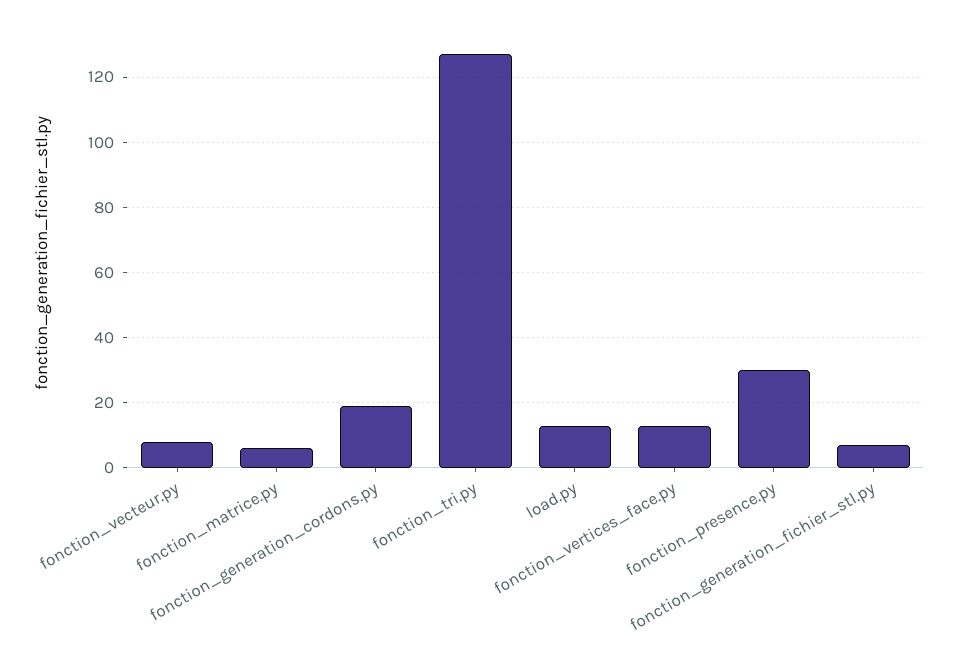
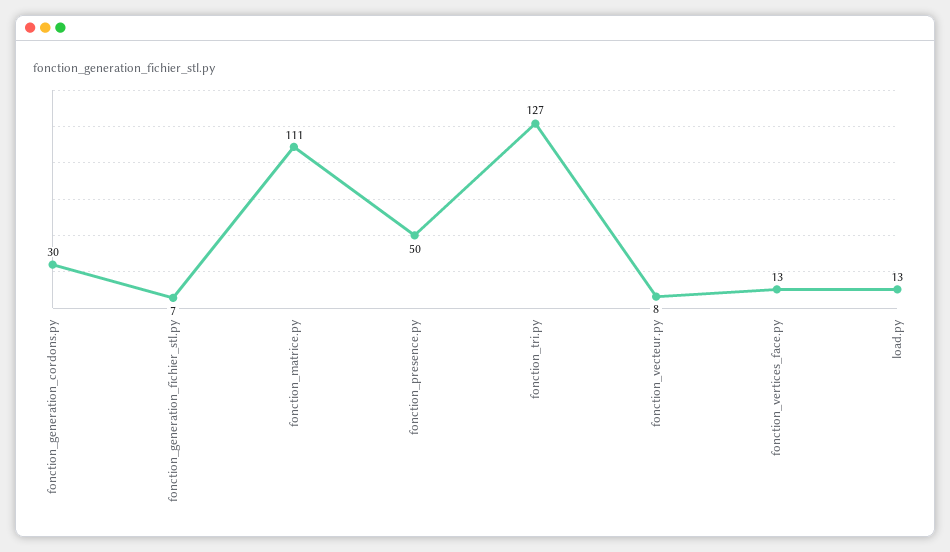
  {
    "fonction_vecteur.py": 8,
-   "fonction_matrice.py": 5,
+   "fonction_matrice.py": 111,
-   "fonction_generation_cordons.py": 20,
+   "fonction_generation_cordons.py": 30,
    "fonction_tri.py": 127,
    "load.py": 13,
    "fonction_vertices_face.py": 13,
-   "fonction_presence.py": 30,
+   "fonction_presence.py": 50,
    "fonction_generation_fichier_stl.py": 7
  }

